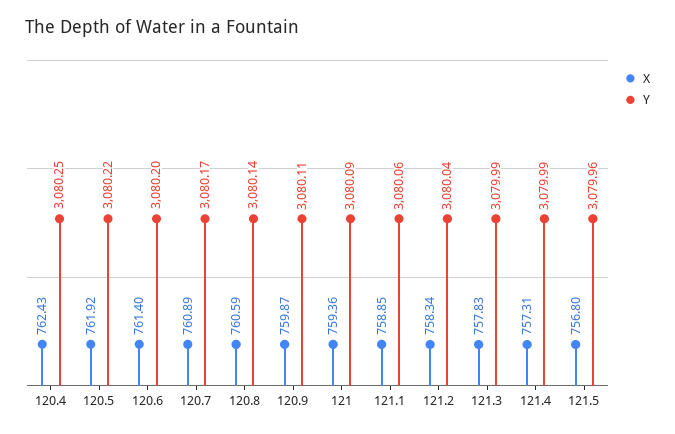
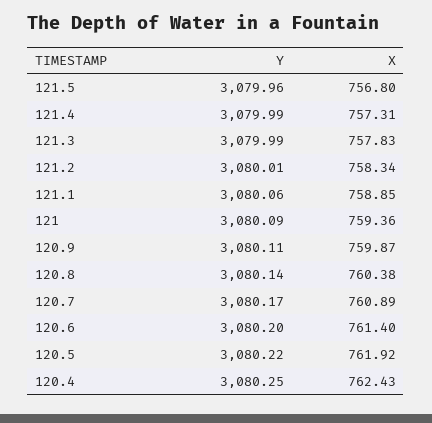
  {
    "X": {
      "120.4": 762.43,
      "120.5": 761.92,
      "120.6": 761.4,
      "120.7": 760.89,
-     "120.8": 760.59,
+     "120.8": 760.38,
      "120.9": 759.87,
      "121": 759.36,
      "121.1": 758.85,
      "121.2": 758.34,
      "121.3": 757.83,
      "121.4": 757.31,
      "121.5": 756.8
    },
    "Y": {
      "120.4": 3080.25,
      "120.5": 3080.22,
      "120.6": 3080.2,
      "120.7": 3080.17,
      "120.8": 3080.14,
      "120.9": 3080.11,
      "121": 3080.09,
      "121.1": 3080.06,
-     "121.2": 3080.04,
+     "121.2": 3080.01,
      "121.3": 3079.99,
      "121.4": 3079.99,
      "121.5": 3079.96
    }
  }

